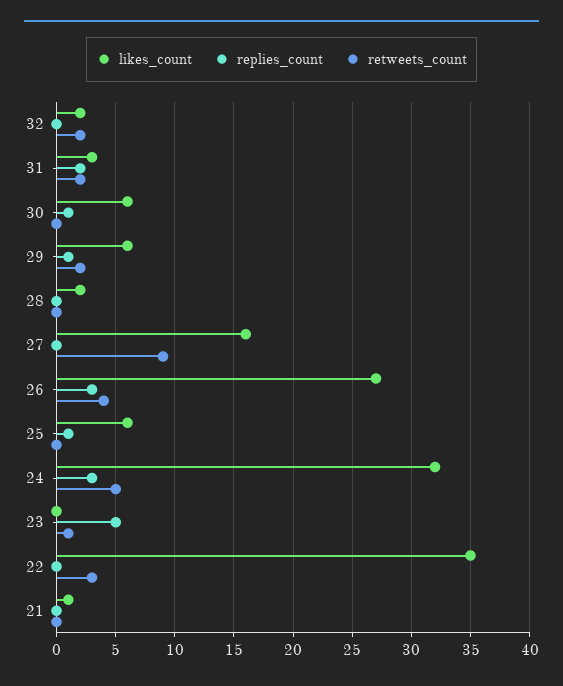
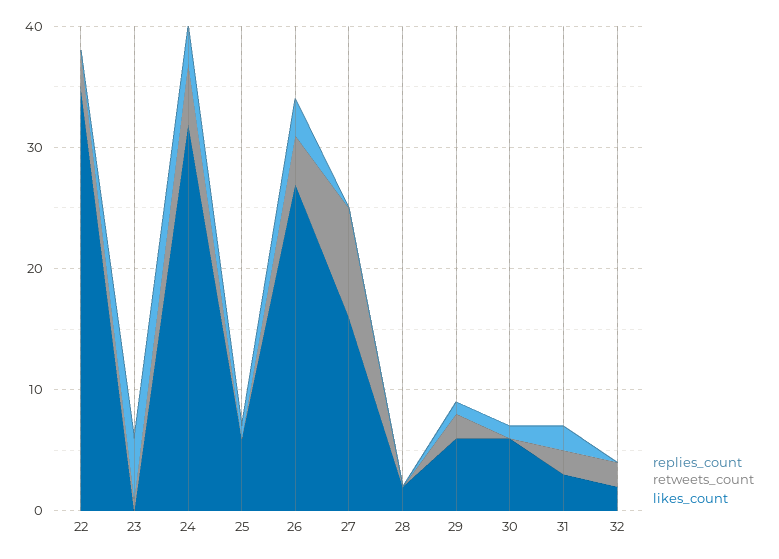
  {
    "likes_count": {
      "32": 2,
      "31": 3,
      "30": 6,
      "29": 6,
      "28": 2,
      "27": 16,
      "26": 27,
      "25": 6,
      "24": 32,
      "23": 0,
-     "22": 35,
+     "22": 35
-     "21": 1
    },
    "replies_count": {
      "32": 0,
      "31": 2,
      "30": 1,
      "29": 1,
      "28": 0,
      "27": 0,
      "26": 3,
      "25": 1,
      "24": 3,
      "23": 5,
-     "22": 0,
+     "22": 0
-     "21": 0
    },
    "retweets_count": {
      "32": 2,
      "31": 2,
      "30": 0,
      "29": 2,
      "28": 0,
      "27": 9,
      "26": 4,
      "25": 0,
      "24": 5,
      "23": 1,
-     "22": 3,
+     "22": 3
-     "21": 0
    }
  }

